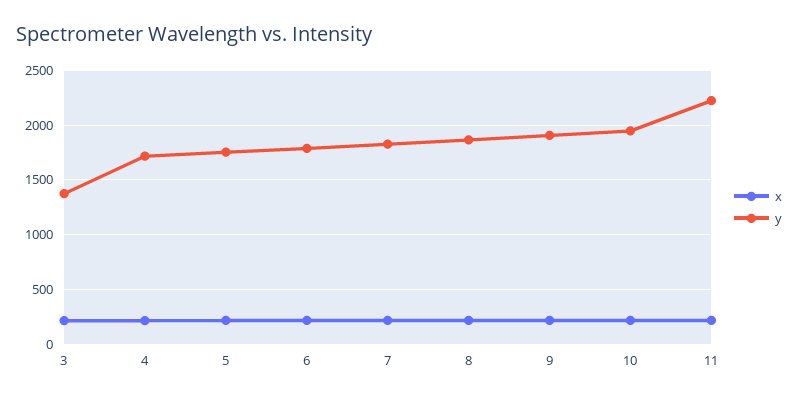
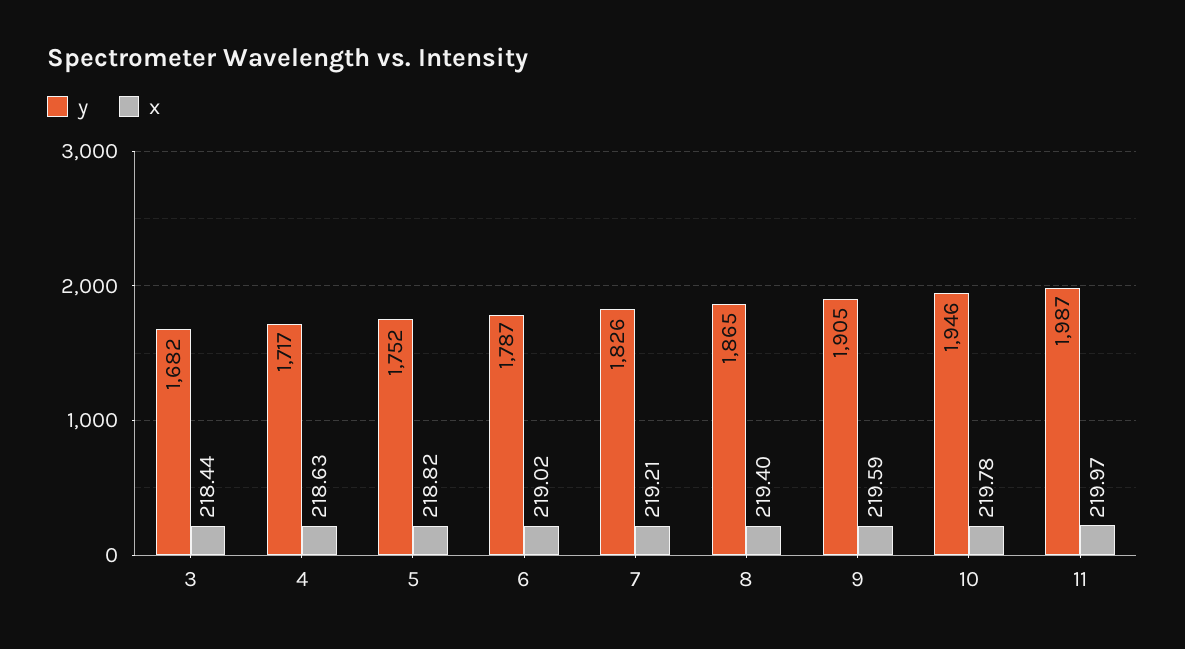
  {
    "x": {
      "3": 218.44,
      "4": 218.63,
      "5": 218.82,
      "6": 219.02,
      "7": 219.21,
      "8": 219.4,
      "9": 219.59,
      "10": 219.78,
      "11": 219.97
    },
    "y": {
-     "3": 1400,
+     "3": 1682,
      "4": 1717,
      "5": 1752,
      "6": 1787,
      "7": 1826,
      "8": 1865,
      "9": 1905,
      "10": 1946,
-     "11": 2200
+     "11": 1987
    }
  }

